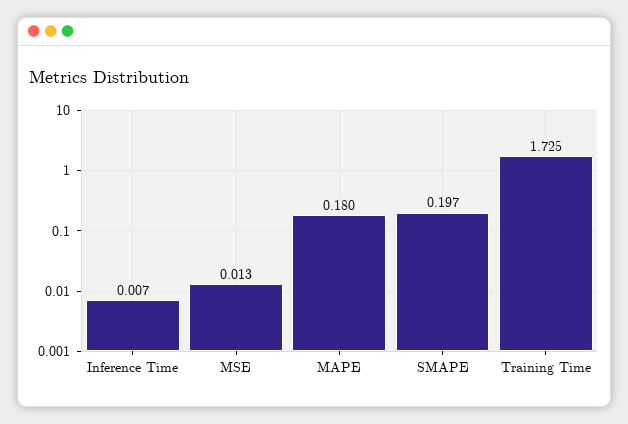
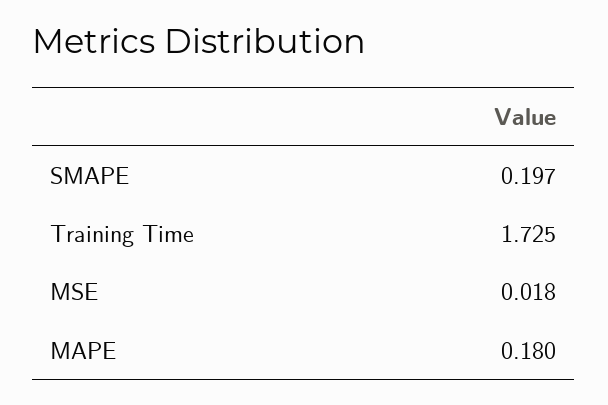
  {
-   "Inference Time": 0.007,
-   "MSE": 0.013,
+   "MSE": 0.018,
    "MAPE": 0.18,
    "SMAPE": 0.197,
    "Training Time": 1.725
  }

